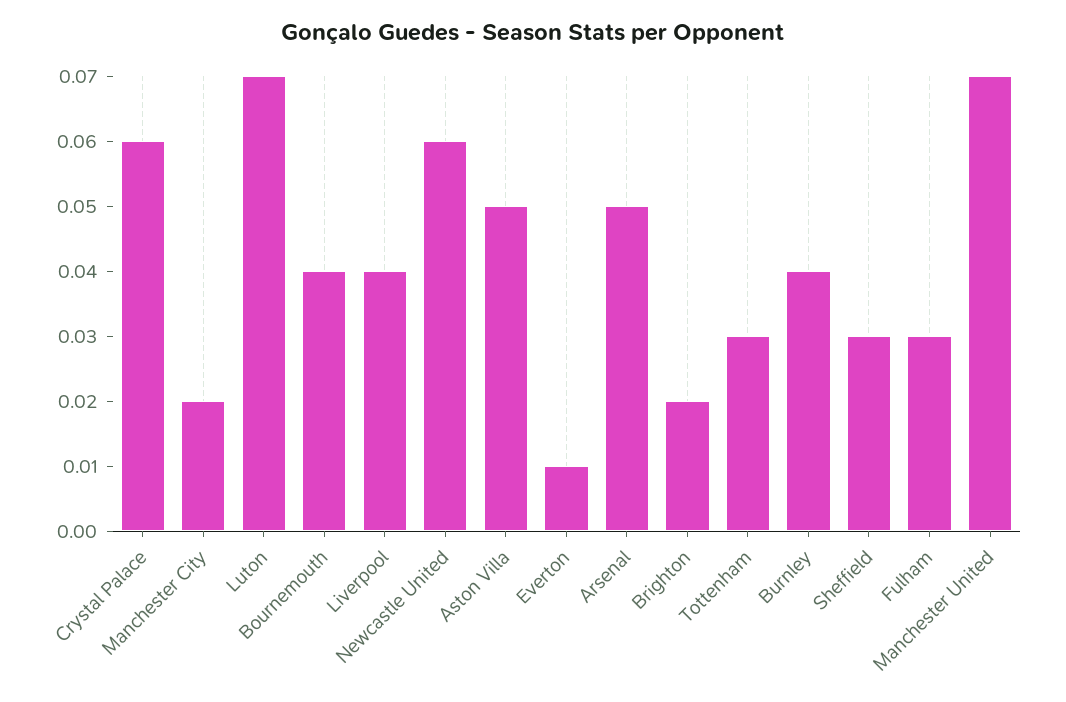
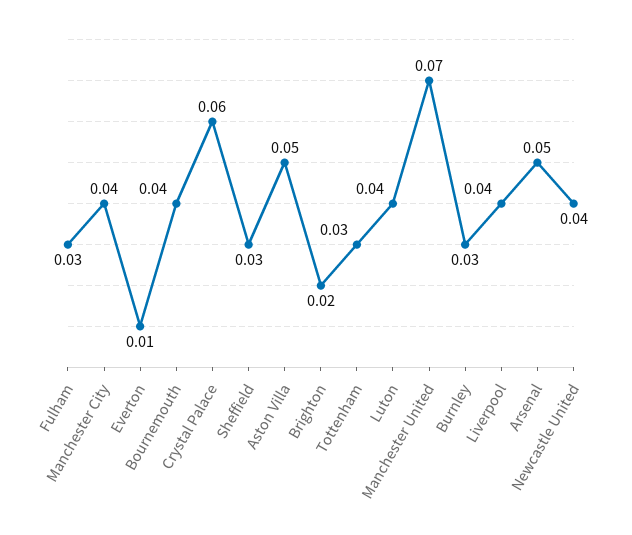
  {
    "Crystal Palace": 0.06,
-   "Manchester City": 0.02,
+   "Manchester City": 0.04,
-   "Luton": 0.07,
+   "Luton": 0.04,
    "Bournemouth": 0.04,
    "Liverpool": 0.04,
-   "Newcastle United": 0.06,
+   "Newcastle United": 0.04,
    "Aston Villa": 0.05,
    "Everton": 0.01,
    "Arsenal": 0.05,
    "Brighton": 0.02,
    "Tottenham": 0.03,
-   "Burnley": 0.04,
+   "Burnley": 0.03,
    "Sheffield": 0.03,
    "Fulham": 0.03,
    "Manchester United": 0.07
  }

